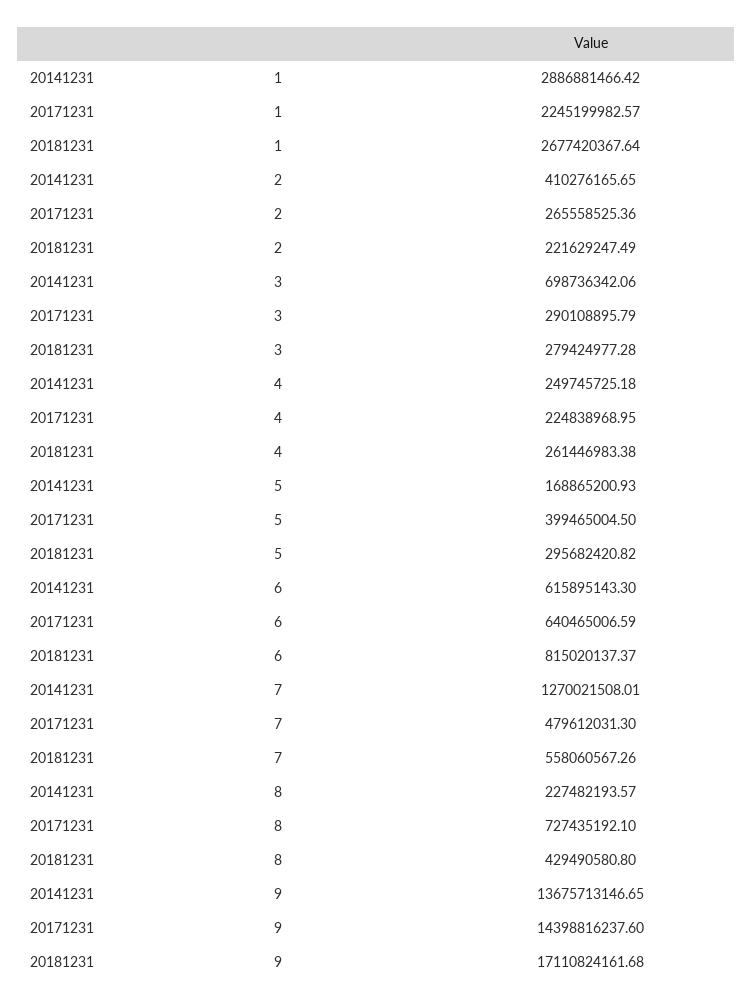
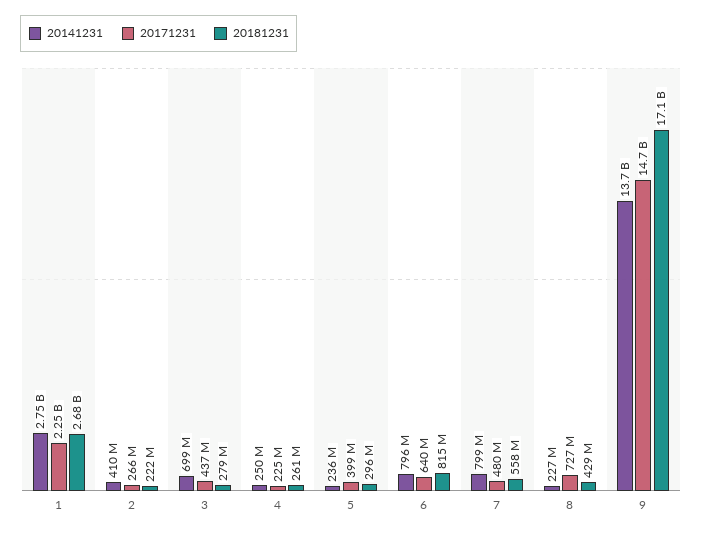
  {
    "20141231": {
-     "1": 2886881466.42,
+     "1": 2750000000,
      "2": 410276165.65,
      "3": 698736342.06,
      "4": 249745725.18,
-     "5": 168865200.93,
+     "5": 236000000,
-     "6": 615895143.3,
+     "6": 796000000,
-     "7": 1270021508.01,
+     "7": 799000000,
      "8": 227482193.57,
      "9": 13675713146.65
    },
    "20171231": {
      "1": 2245199982.57,
      "2": 265558525.36,
-     "3": 290108895.79,
+     "3": 437000000,
      "4": 224838968.95,
      "5": 399465004.5,
      "6": 640465006.59,
      "7": 479612031.3,
      "8": 727435192.1,
-     "9": 14398816237.6
+     "9": 14700000000
    },
    "20181231": {
      "1": 2677420367.64,
      "2": 221629247.49,
      "3": 279424977.28,
      "4": 261446983.38,
      "5": 295682420.82,
      "6": 815020137.37,
      "7": 558060567.26,
      "8": 429490580.8,
      "9": 17110824161.68
    }
  }

